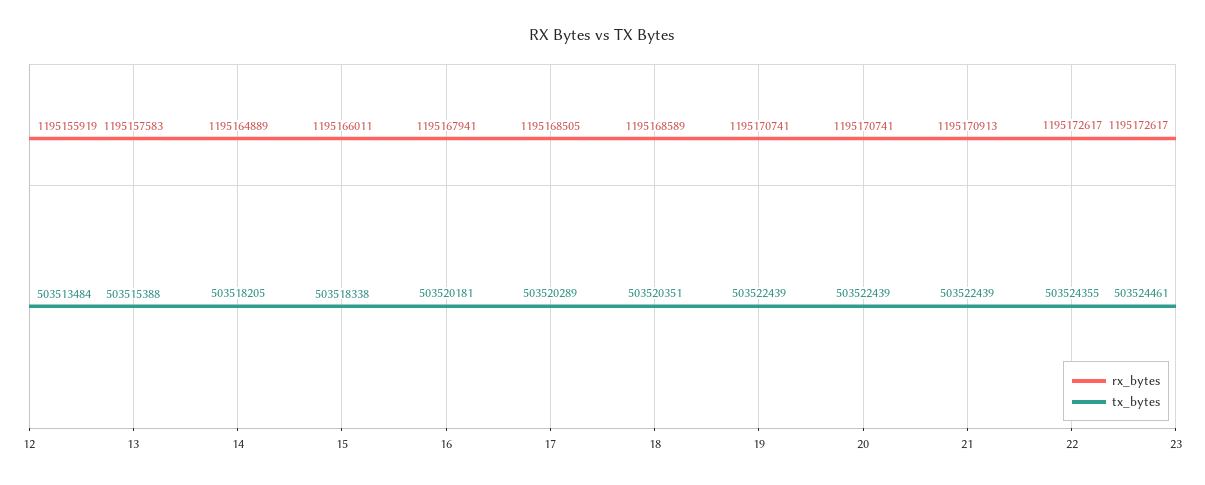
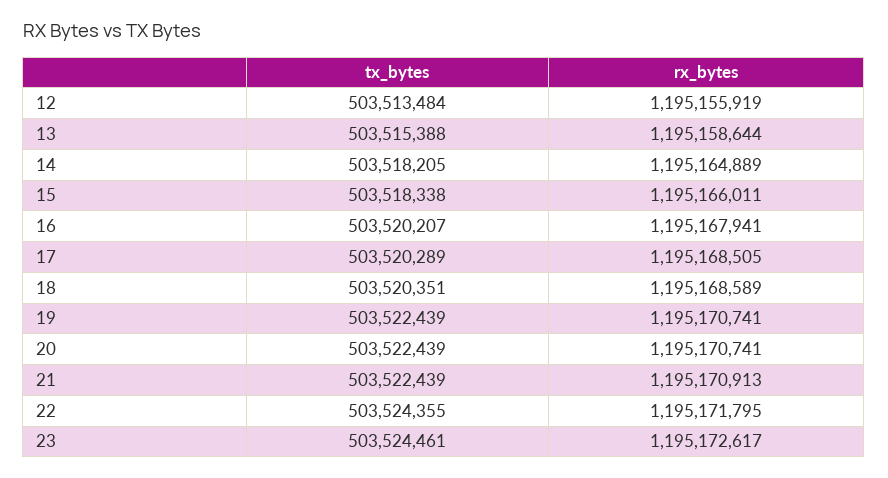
  {
    "rx_bytes": {
      "12": 1195155919,
-     "13": 1195157583,
+     "13": 1195158644,
      "14": 1195164889,
      "15": 1195166011,
      "16": 1195167941,
      "17": 1195168505,
      "18": 1195168589,
      "19": 1195170741,
      "20": 1195170741,
      "21": 1195170913,
-     "22": 1195172617,
+     "22": 1195171795,
      "23": 1195172617
    },
    "tx_bytes": {
      "12": 503513484,
      "13": 503515388,
      "14": 503518205,
      "15": 503518338,
-     "16": 503520181,
+     "16": 503520207,
      "17": 503520289,
      "18": 503520351,
      "19": 503522439,
      "20": 503522439,
      "21": 503522439,
      "22": 503524355,
      "23": 503524461
    }
  }

